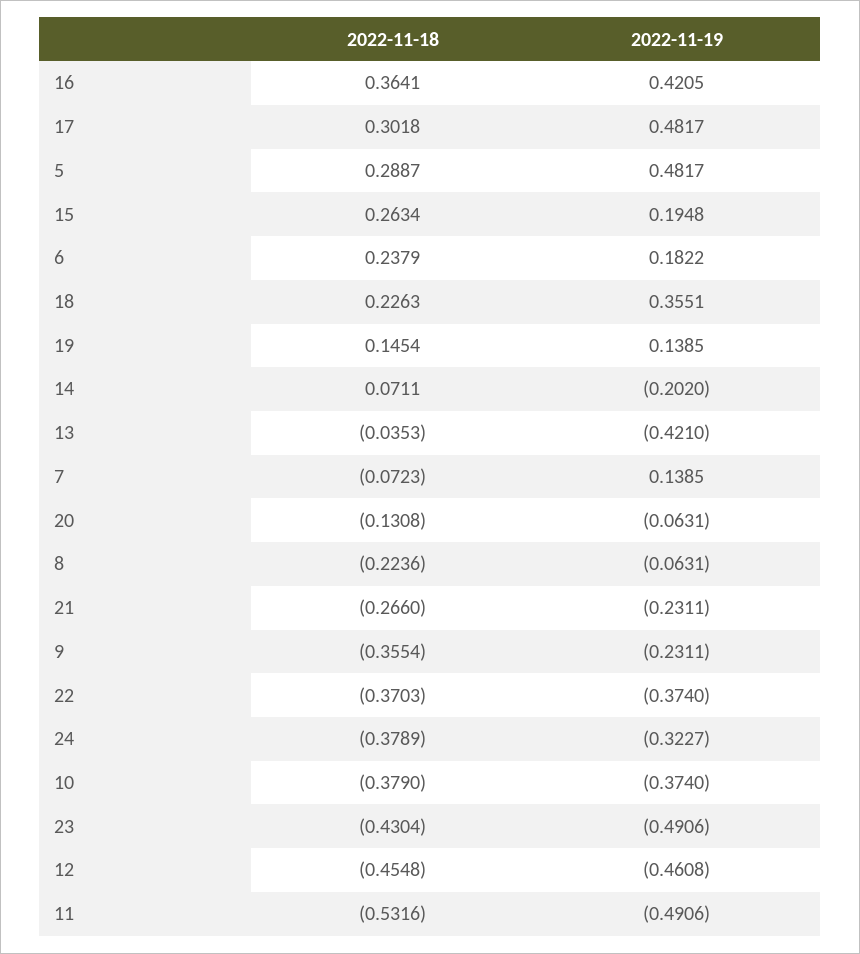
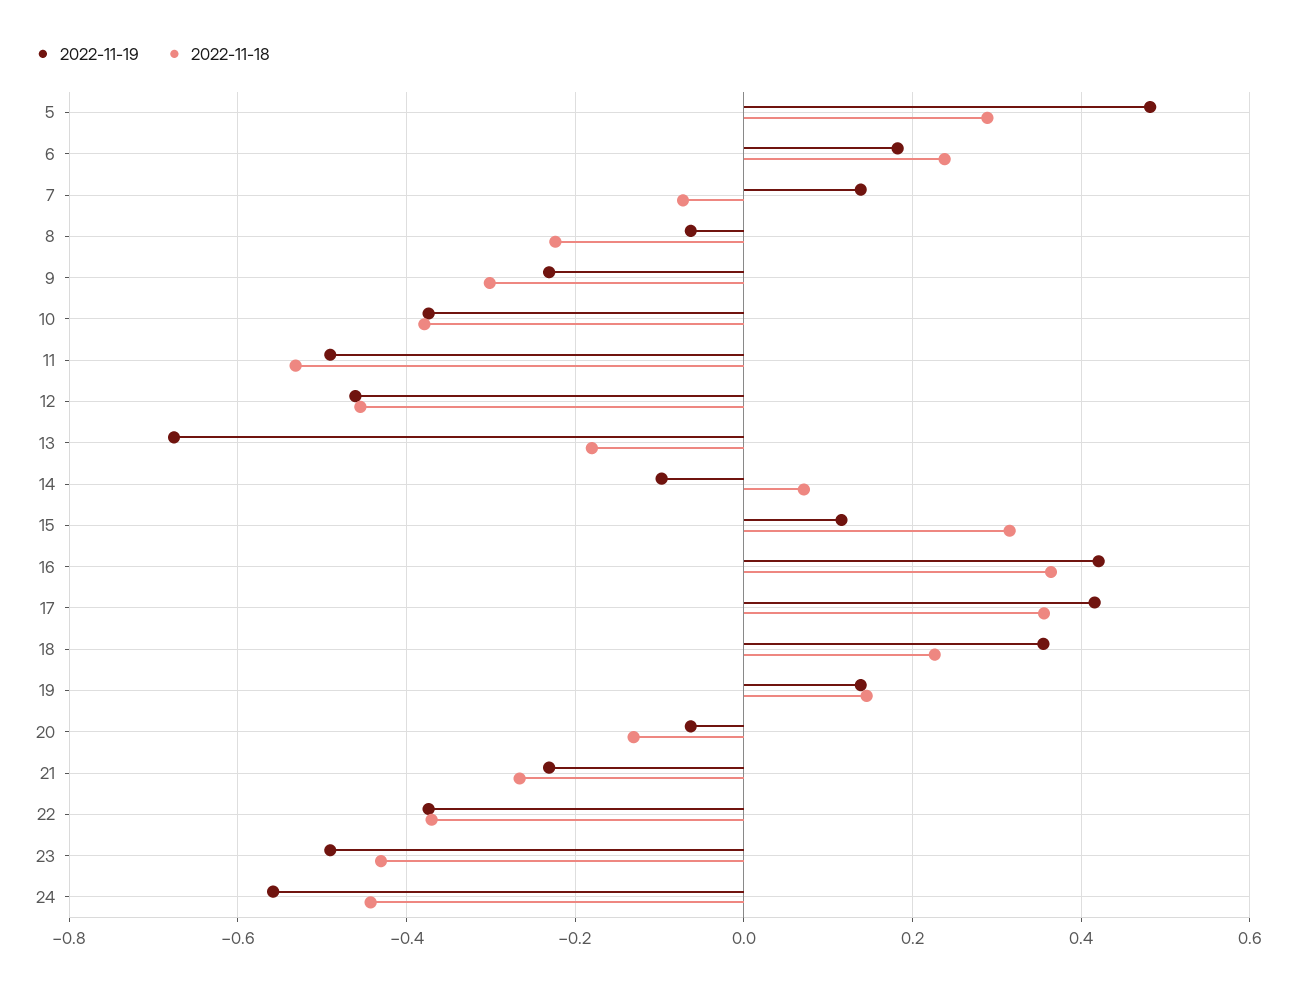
  {
    "2022-11-18": {
      "16": 0.3641,
-     "17": 0.3018,
+     "17": 0.36,
      "5": 0.2887,
-     "15": 0.2634,
+     "15": 0.32,
      "6": 0.2379,
      "18": 0.2263,
      "19": 0.1454,
      "14": 0.0711,
-     "13": -0.0353,
+     "13": -0.18,
      "7": -0.0723,
      "20": -0.1308,
      "8": -0.2236,
      "21": -0.266,
-     "9": -0.3554,
+     "9": -0.3,
      "22": -0.3703,
-     "24": -0.3789,
+     "24": -0.44,
      "10": -0.379,
      "23": -0.4304,
      "12": -0.4548,
      "11": -0.5316
    },
    "2022-11-19": {
      "16": 0.4205,
-     "17": 0.4817,
+     "17": 0.42,
      "5": 0.4817,
-     "15": 0.1948,
+     "15": 0.12,
      "6": 0.1822,
      "18": 0.3551,
      "19": 0.1385,
-     "14": -0.202,
+     "14": -0.1,
-     "13": -0.421,
+     "13": -0.68,
      "7": 0.1385,
      "20": -0.0631,
      "8": -0.0631,
      "21": -0.2311,
      "9": -0.2311,
      "22": -0.374,
-     "24": -0.3227,
+     "24": -0.56,
      "10": -0.374,
      "23": -0.4906,
      "12": -0.4608,
      "11": -0.4906
    }
  }

